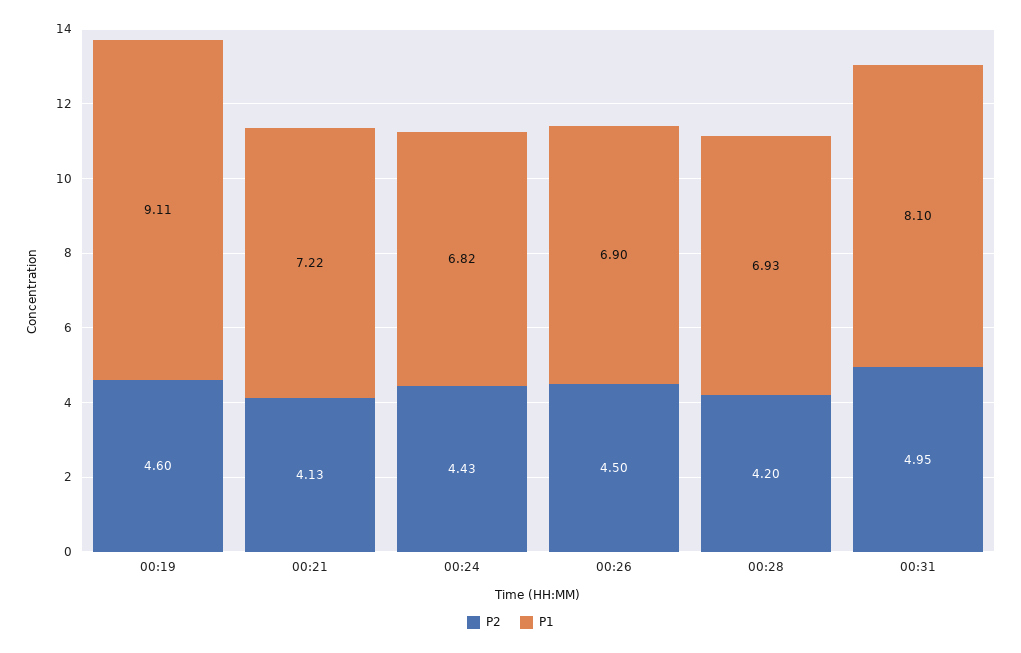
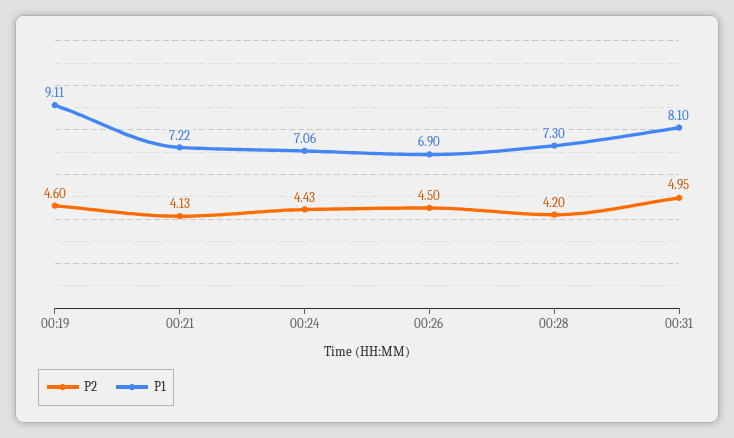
  {
    "P2": {
      "00:19": 4.6,
      "00:21": 4.13,
      "00:24": 4.43,
      "00:26": 4.5,
      "00:28": 4.2,
      "00:31": 4.95
    },
    "P1": {
      "00:19": 9.11,
      "00:21": 7.22,
-     "00:24": 6.82,
+     "00:24": 7.06,
      "00:26": 6.9,
-     "00:28": 6.93,
+     "00:28": 7.3,
      "00:31": 8.1
    }
  }

